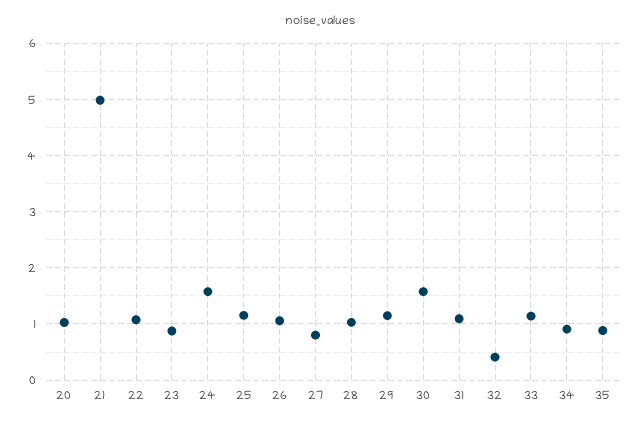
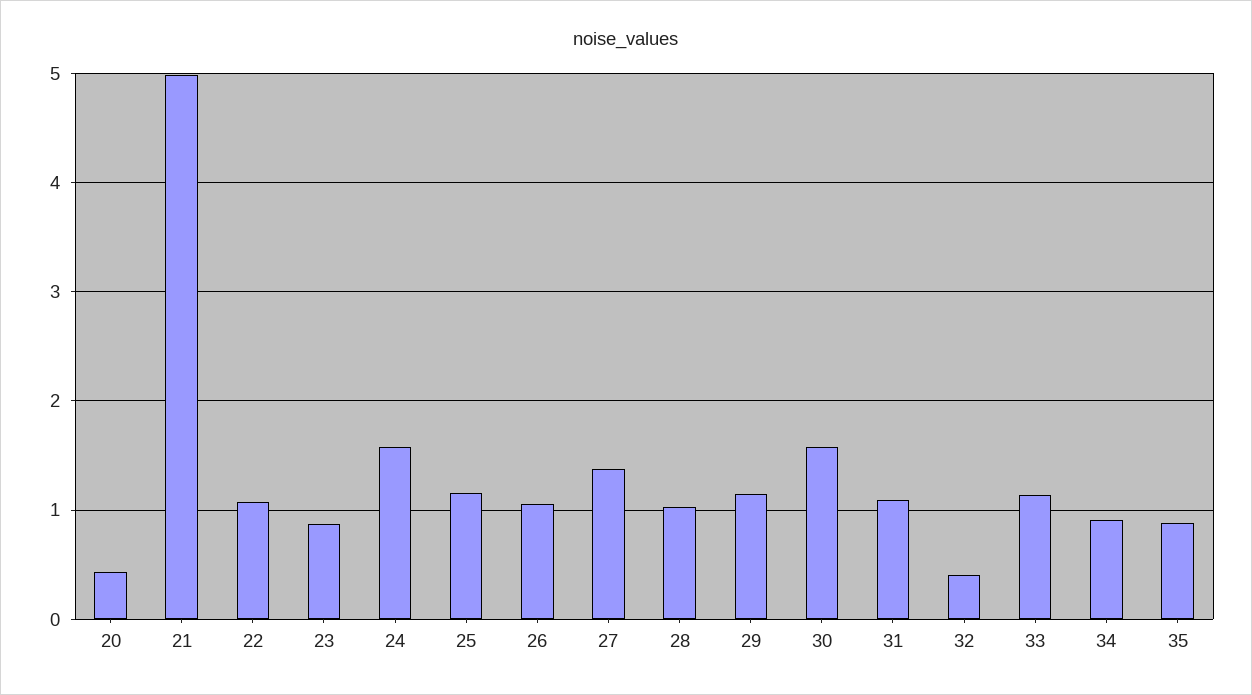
  {
-   "20": 1,
+   "20": 0.4,
    "21": 5,
    "22": 1.1,
    "23": 0.9,
    "24": 1.6,
    "25": 1.2,
    "26": 1.1,
-   "27": 0.8,
+   "27": 1.4,
    "28": 1,
    "29": 1.1,
    "30": 1.6,
    "31": 1.1,
    "32": 0.4,
    "33": 1.1,
    "34": 0.9,
    "35": 0.9
  }

